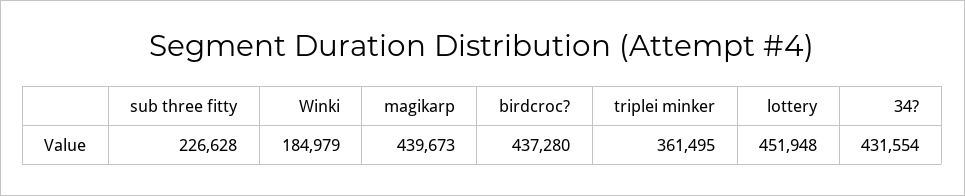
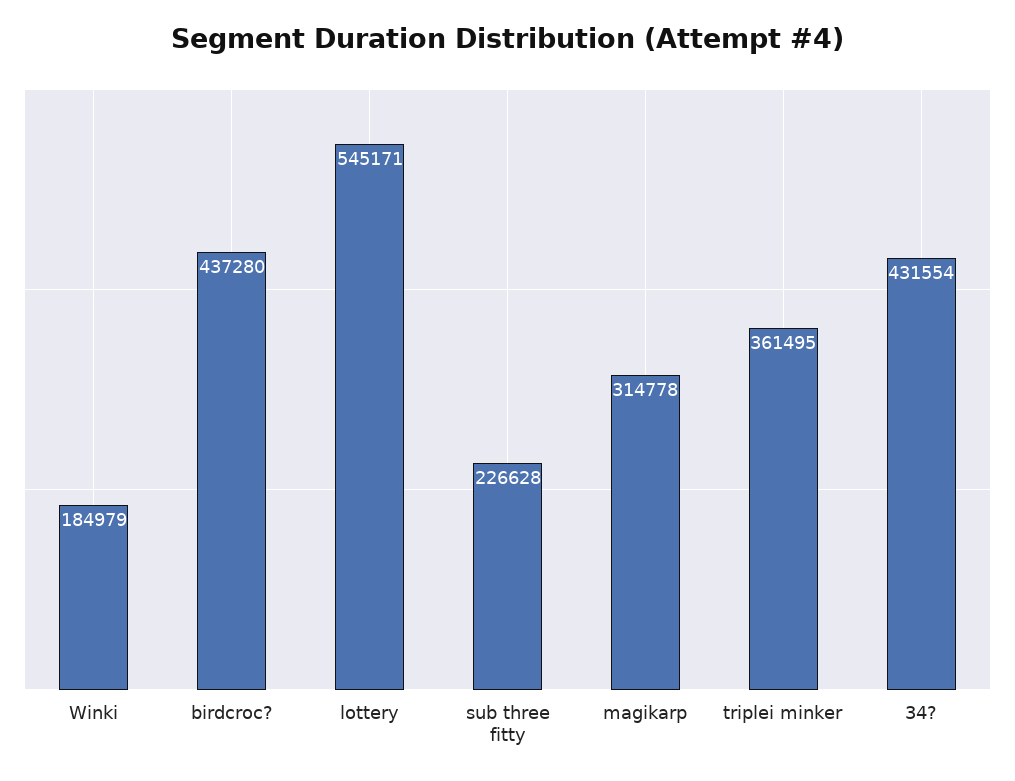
  {
    "sub three fitty": 226628,
    "Winki": 184979,
-   "magikarp": 439673,
+   "magikarp": 314778,
    "birdcroc?": 437280,
    "triplei minker": 361495,
-   "lottery": 451948,
+   "lottery": 545171,
    "34?": 431554
  }

